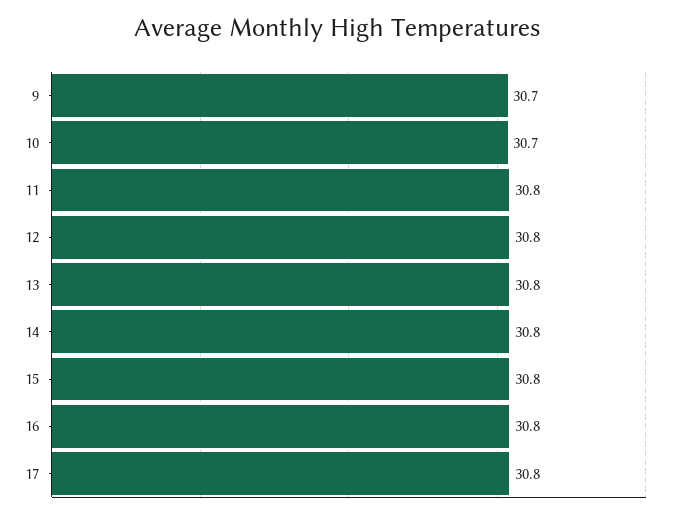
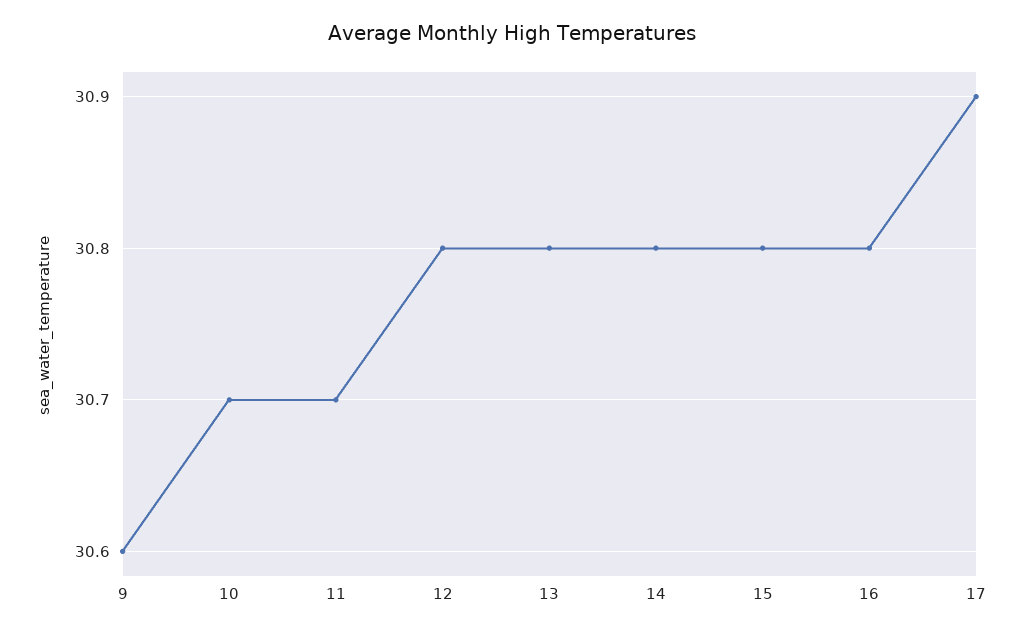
  {
-   "9": 30.7,
+   "9": 30.6,
    "10": 30.7,
-   "11": 30.8,
+   "11": 30.7,
    "12": 30.8,
    "13": 30.8,
    "14": 30.8,
    "15": 30.8,
    "16": 30.8,
-   "17": 30.8
+   "17": 30.9
  }

